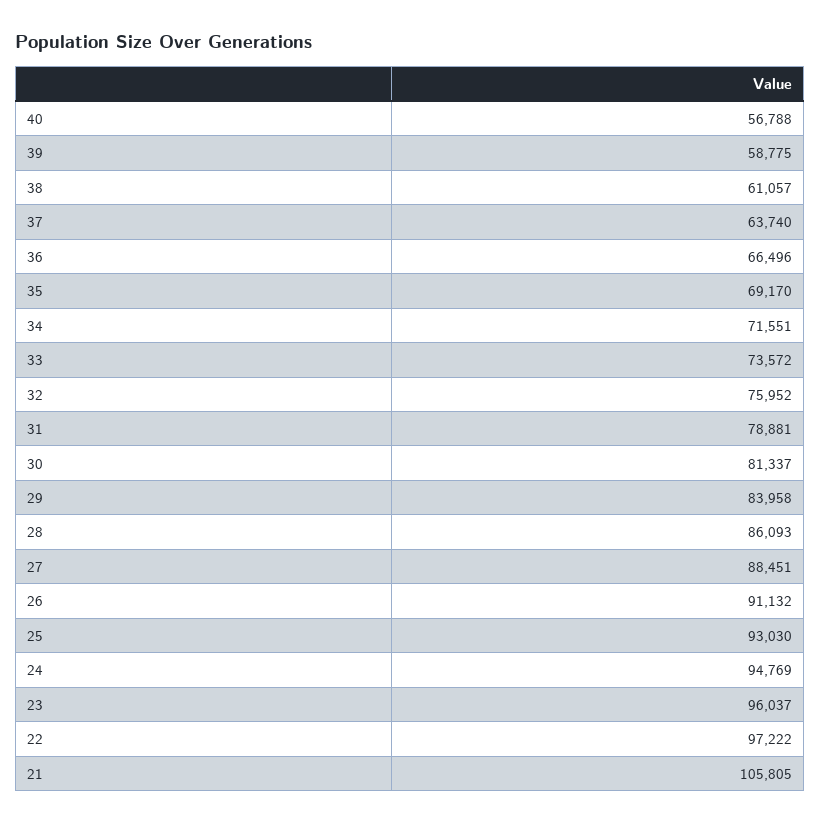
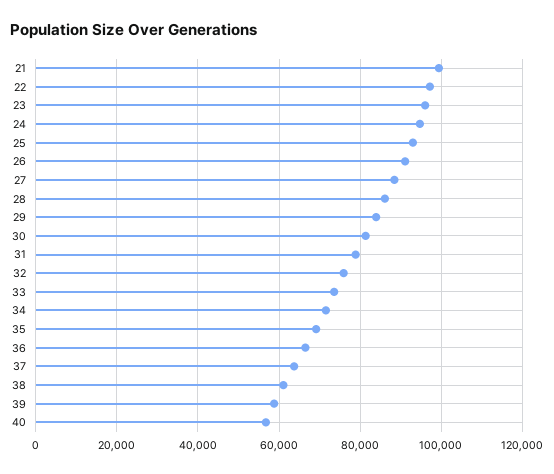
  {
    "40": 56788,
    "39": 58775,
    "38": 61057,
    "37": 63740,
    "36": 66496,
    "35": 69170,
    "34": 71551,
    "33": 73572,
    "32": 75952,
    "31": 78881,
    "30": 81337,
    "29": 83958,
    "28": 86093,
    "27": 88451,
    "26": 91132,
    "25": 93030,
    "24": 94769,
    "23": 96037,
    "22": 97222,
-   "21": 105805
+   "21": 100000
  }

